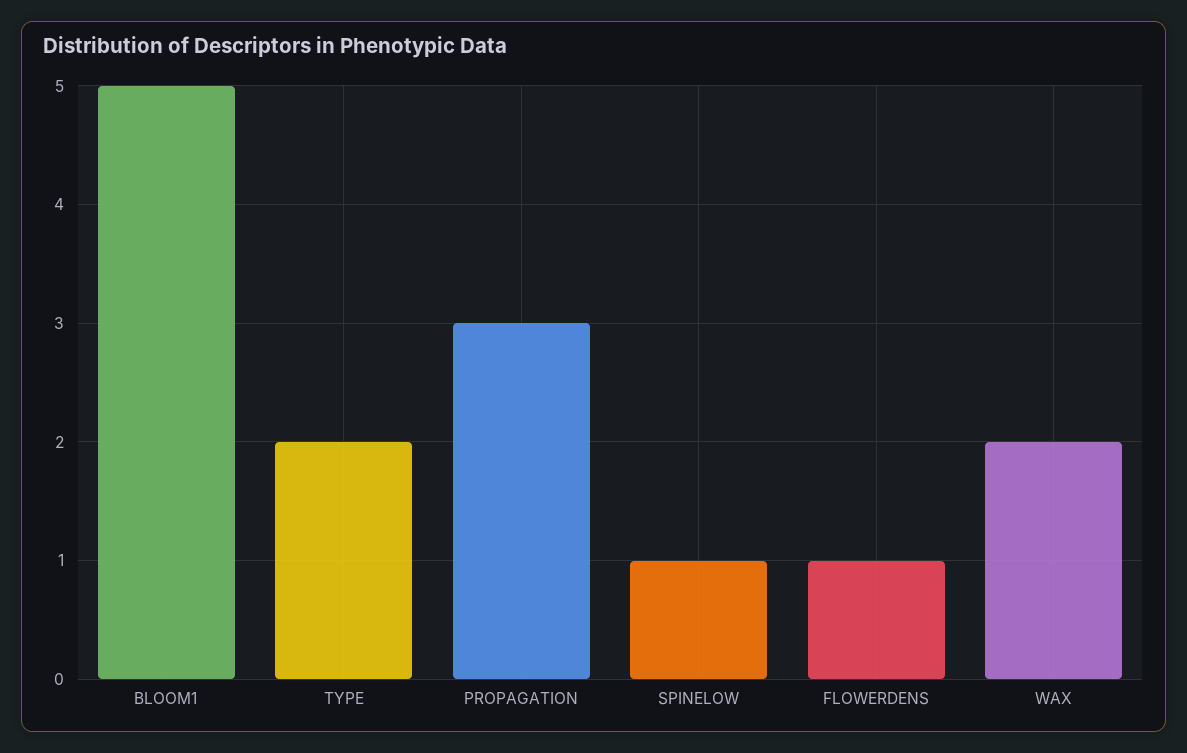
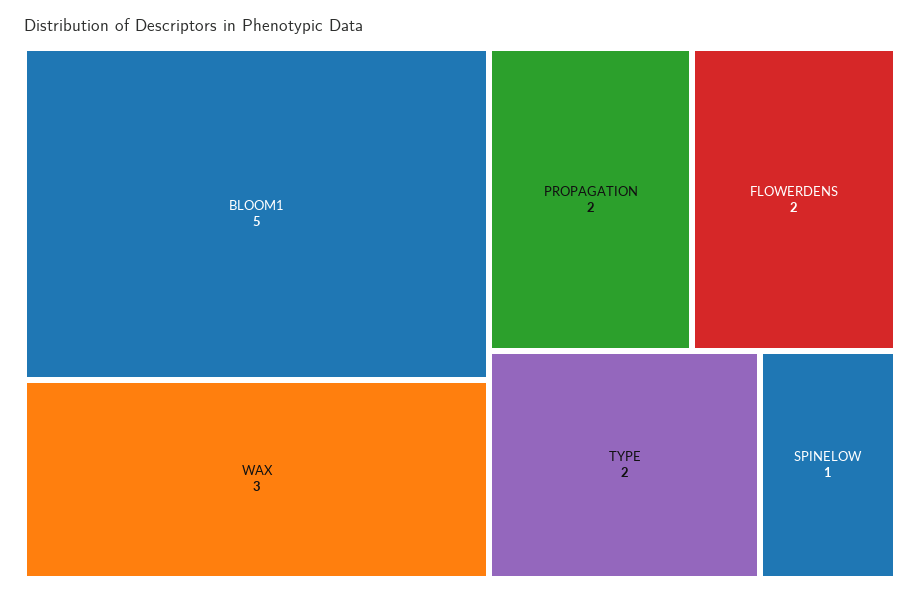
  {
    "BLOOM1": 5,
    "TYPE": 2,
-   "PROPAGATION": 3,
+   "PROPAGATION": 2,
    "SPINELOW": 1,
-   "FLOWERDENS": 1,
+   "FLOWERDENS": 2,
-   "WAX": 2
+   "WAX": 3
  }

